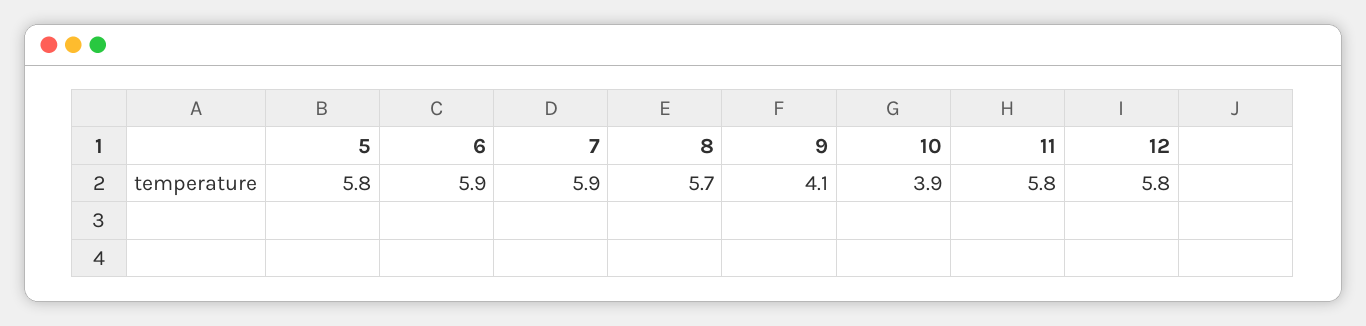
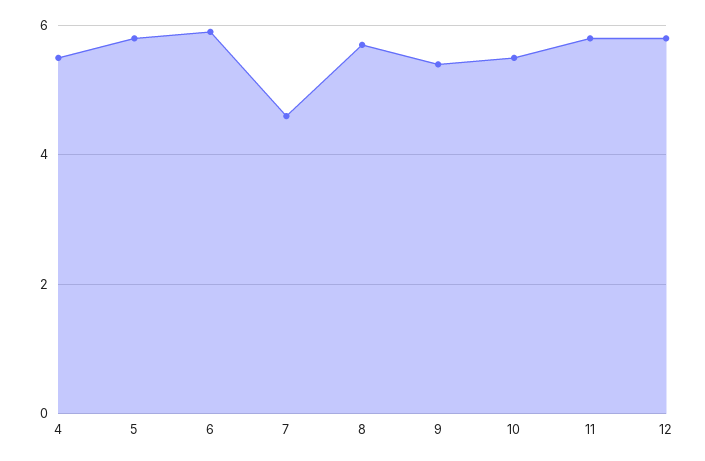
  {
    "5": 5.8,
    "6": 5.9,
-   "7": 5.9,
+   "7": 4.5,
    "8": 5.7,
-   "9": 4.1,
+   "9": 5.5,
-   "10": 3.9,
+   "10": 5.5,
    "11": 5.8,
-   "12": 5.8
+   "12": 5.8,
+   "4": 5.5
  }

